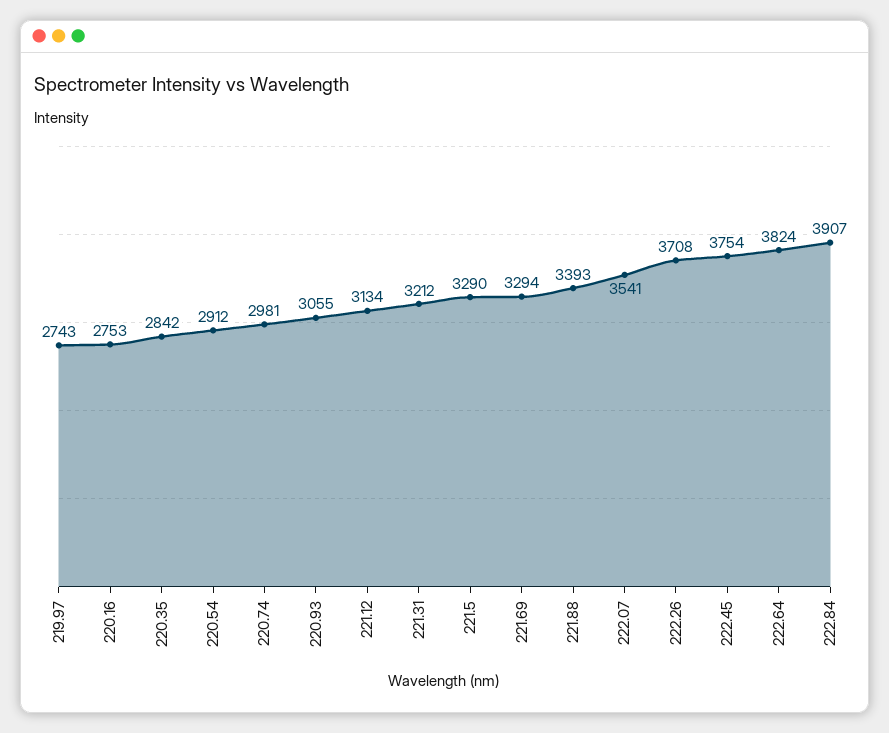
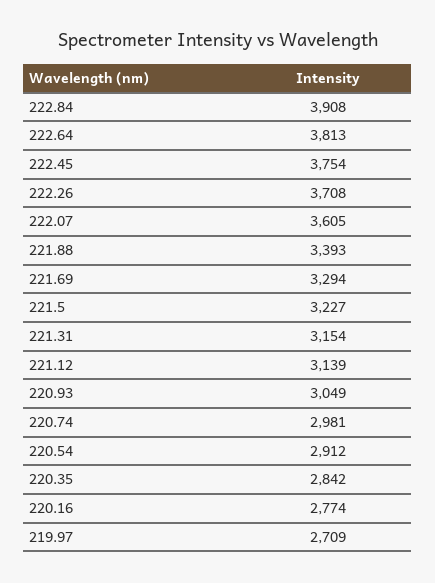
  {
-   "219.97": 2743,
+   "219.97": 2709,
-   "220.16": 2753,
+   "220.16": 2774,
    "220.35": 2842,
    "220.54": 2912,
    "220.74": 2981,
-   "220.93": 3055,
+   "220.93": 3049,
-   "221.12": 3134,
+   "221.12": 3139,
-   "221.31": 3212,
+   "221.31": 3154,
-   "221.5": 3290,
+   "221.5": 3227,
    "221.69": 3294,
    "221.88": 3393,
-   "222.07": 3541,
+   "222.07": 3605,
    "222.26": 3708,
    "222.45": 3754,
-   "222.64": 3824,
+   "222.64": 3813,
-   "222.84": 3907
+   "222.84": 3908
  }

